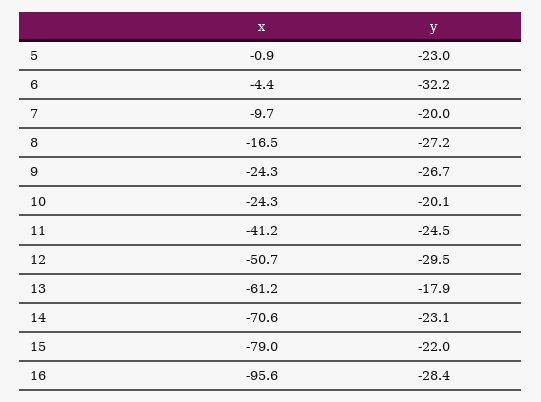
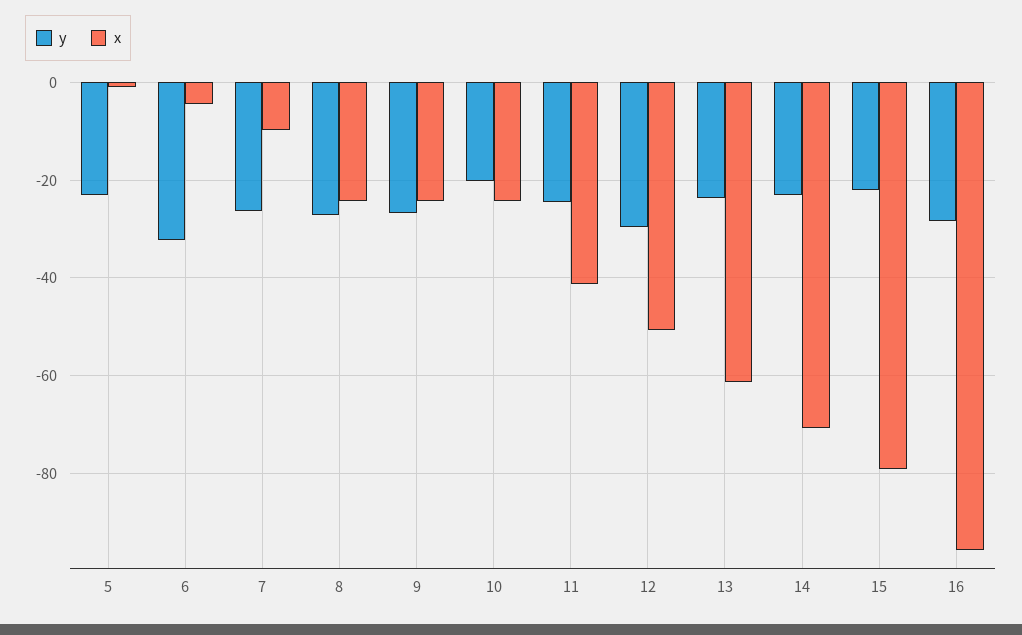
  {
    "x": {
      "5": -0.9,
      "6": -4.4,
      "7": -9.7,
-     "8": -16.5,
+     "8": -24,
      "9": -24.3,
      "10": -24.3,
      "11": -41.2,
      "12": -50.7,
      "13": -61.2,
      "14": -70.6,
      "15": -79,
      "16": -95.6
    },
    "y": {
      "5": -23,
      "6": -32.2,
-     "7": -20,
+     "7": -26,
      "8": -27.2,
      "9": -26.7,
      "10": -20.1,
      "11": -24.5,
      "12": -29.5,
-     "13": -17.9,
+     "13": -24,
      "14": -23.1,
      "15": -22,
      "16": -28.4
    }
  }

